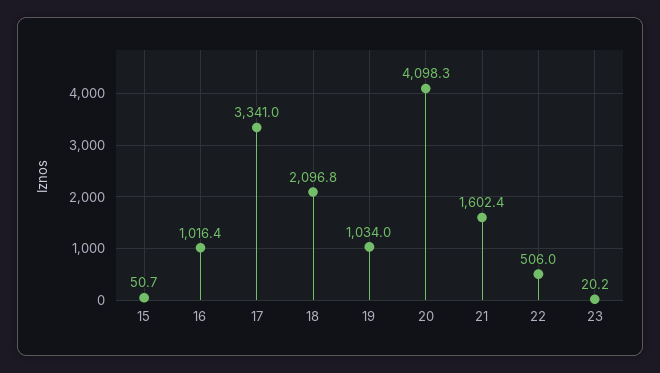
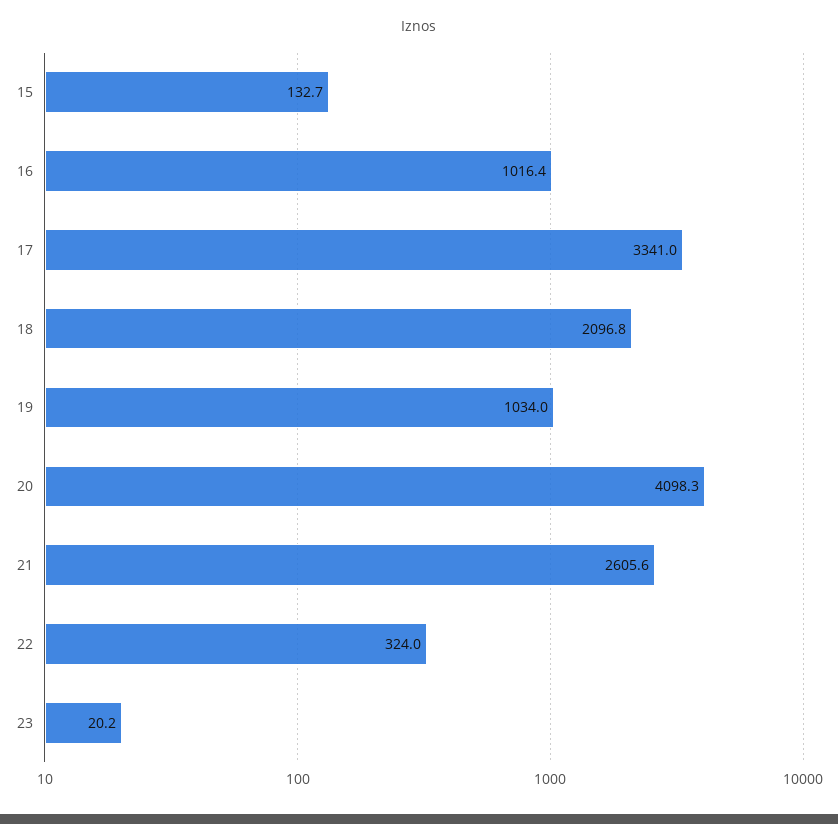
  {
-   "15": 50.7,
+   "15": 132.7,
    "16": 1016.4,
    "17": 3341,
    "18": 2096.8,
    "19": 1034,
    "20": 4098.3,
-   "21": 1602.4,
+   "21": 2605.6,
-   "22": 506,
+   "22": 324,
    "23": 20.2
  }

